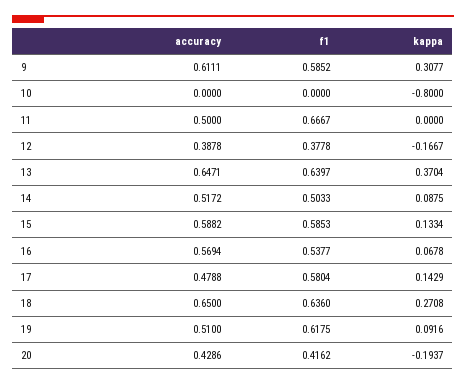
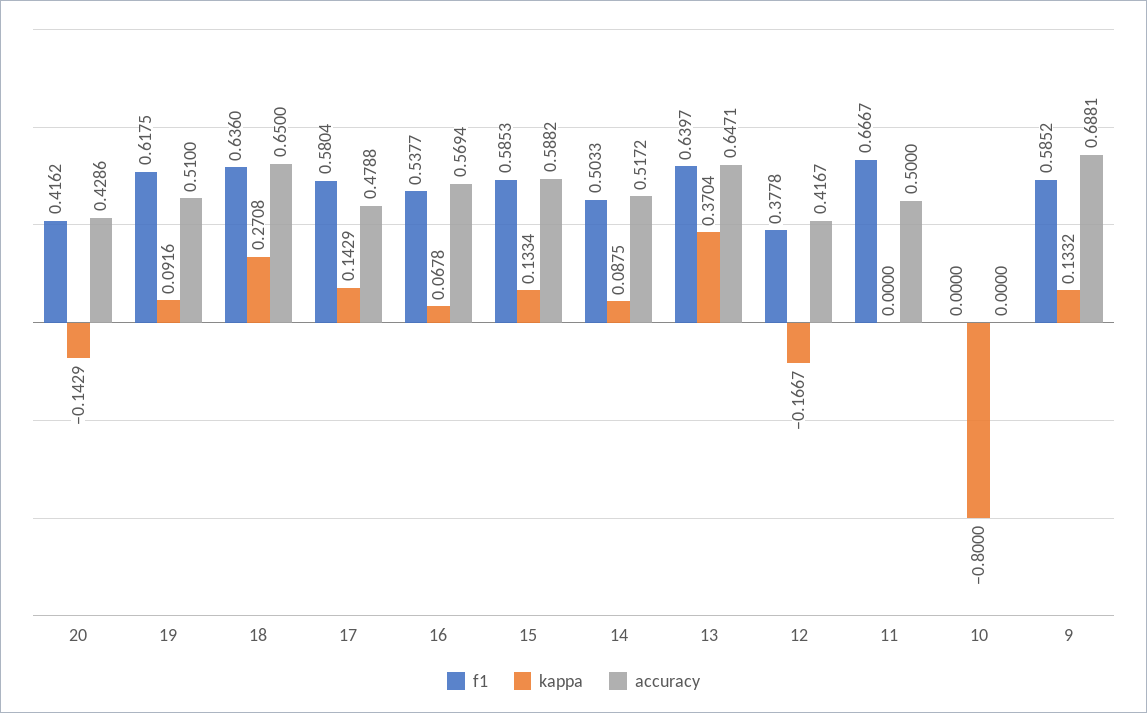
  {
    "accuracy": {
-     "9": 0.6111,
+     "9": 0.6881,
      "10": 0,
      "11": 0.5,
-     "12": 0.3878,
+     "12": 0.4167,
      "13": 0.6471,
      "14": 0.5172,
      "15": 0.5882,
      "16": 0.5694,
      "17": 0.4788,
      "18": 0.65,
      "19": 0.51,
      "20": 0.4286
    },
    "f1": {
      "9": 0.5852,
      "10": 0,
      "11": 0.6667,
      "12": 0.3778,
      "13": 0.6397,
      "14": 0.5033,
      "15": 0.5853,
      "16": 0.5377,
      "17": 0.5804,
      "18": 0.636,
      "19": 0.6175,
      "20": 0.4162
    },
    "kappa": {
-     "9": 0.3077,
+     "9": 0.1332,
      "10": -0.8,
      "11": 0,
      "12": -0.1667,
      "13": 0.3704,
      "14": 0.0875,
      "15": 0.1334,
      "16": 0.0678,
      "17": 0.1429,
      "18": 0.2708,
      "19": 0.0916,
-     "20": -0.1937
+     "20": -0.1429
    }
  }

